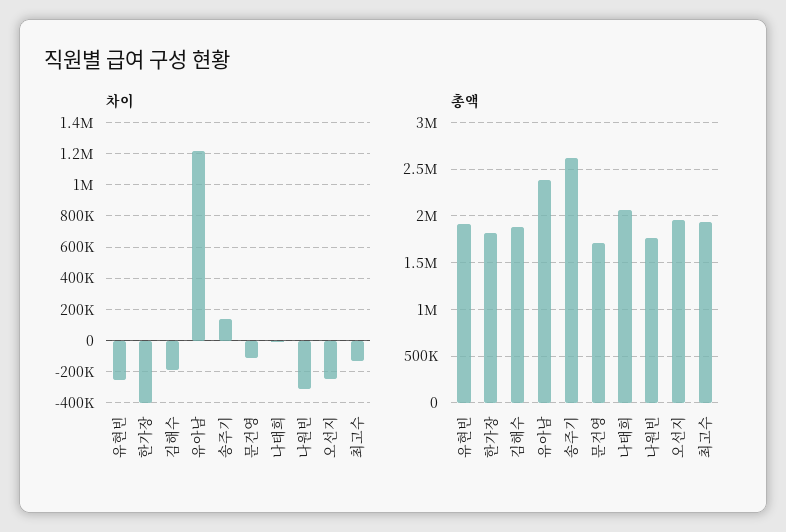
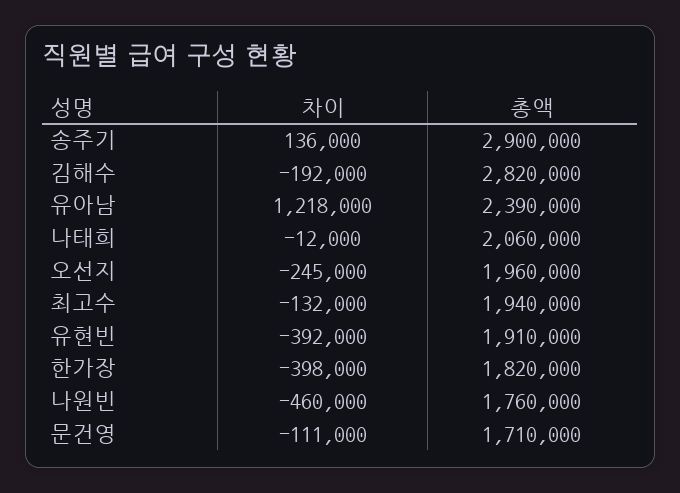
  {
    "차이": {
-     "유현빈": -250000,
+     "유현빈": -392000,
      "한가장": -398000,
      "김해수": -192000,
      "유아남": 1218000,
      "송주기": 136000,
      "문건영": -111000,
      "나태희": -12000,
-     "나원빈": -300000,
+     "나원빈": -460000,
      "오선지": -245000,
      "최고수": -132000
    },
    "총액": {
      "유현빈": 1910000,
      "한가장": 1820000,
-     "김해수": 1900000,
+     "김해수": 2820000,
      "유아남": 2390000,
-     "송주기": 2600000,
+     "송주기": 2900000,
      "문건영": 1710000,
      "나태희": 2060000,
      "나원빈": 1760000,
      "오선지": 1960000,
      "최고수": 1940000
    }
  }

